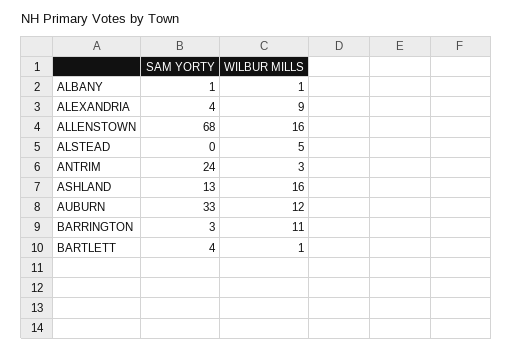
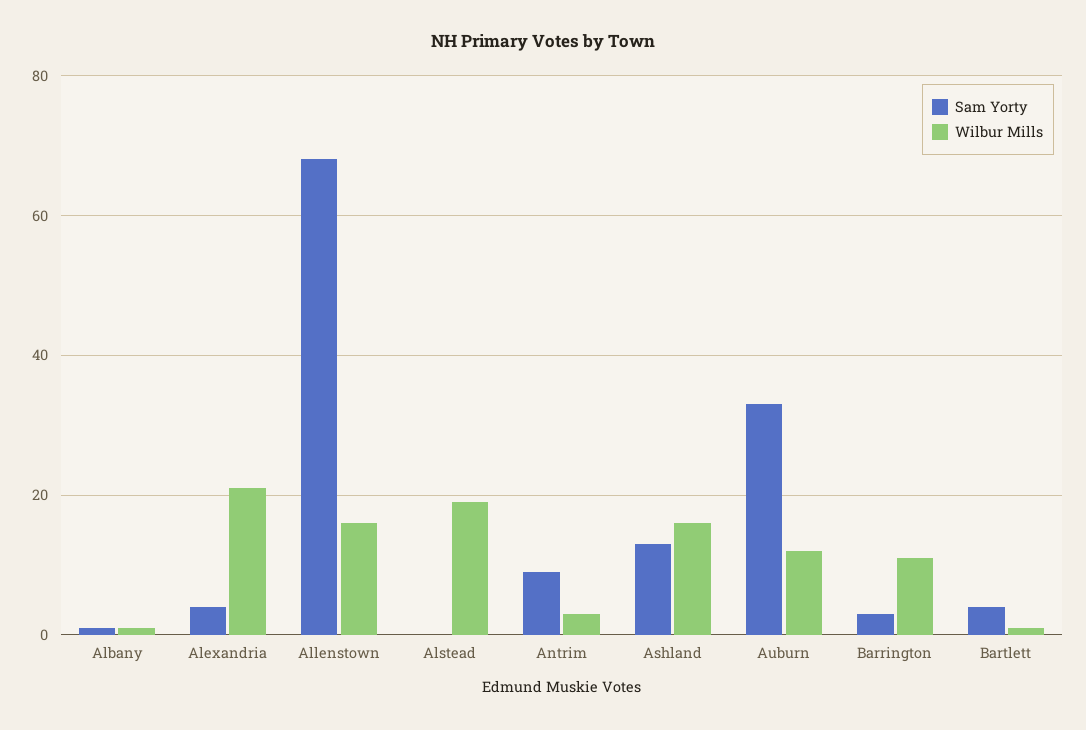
  {
    "SAM YORTY": {
      "ALBANY": 1,
      "ALEXANDRIA": 4,
      "ALLENSTOWN": 68,
      "ALSTEAD": 0,
-     "ANTRIM": 24,
+     "ANTRIM": 10,
      "ASHLAND": 13,
      "AUBURN": 33,
      "BARRINGTON": 3,
      "BARTLETT": 4
    },
    "WILBUR MILLS": {
      "ALBANY": 1,
-     "ALEXANDRIA": 9,
+     "ALEXANDRIA": 20,
      "ALLENSTOWN": 16,
-     "ALSTEAD": 5,
+     "ALSTEAD": 20,
      "ANTRIM": 3,
      "ASHLAND": 16,
      "AUBURN": 12,
      "BARRINGTON": 11,
      "BARTLETT": 1
    }
  }

